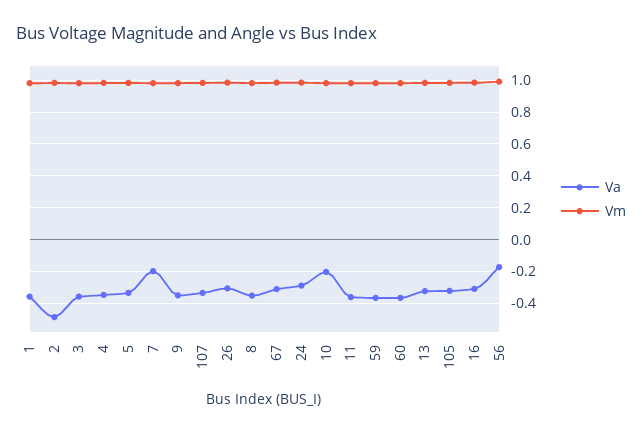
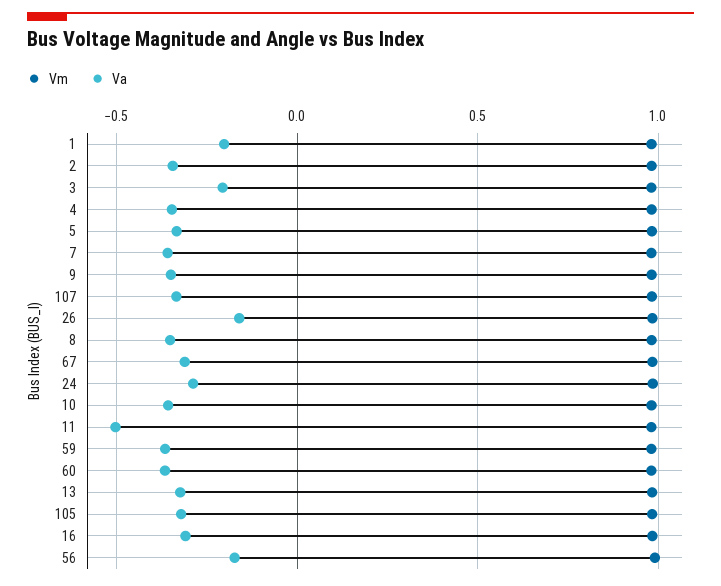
  {
    "Va": {
-     "1": -0.35,
+     "1": -0.2,
-     "2": -0.5,
+     "2": -0.35,
-     "3": -0.35,
+     "3": -0.2,
      "4": -0.35,
      "5": -0.35,
-     "7": -0.2,
+     "7": -0.35,
      "9": -0.35,
      "107": -0.35,
-     "26": -0.3,
+     "26": -0.15,
      "8": -0.35,
      "67": -0.3,
      "24": -0.3,
-     "10": -0.2,
+     "10": -0.35,
-     "11": -0.35,
+     "11": -0.5,
      "59": -0.35,
      "60": -0.35,
      "13": -0.3,
      "105": -0.3,
      "16": -0.3,
      "56": -0.15
    },
    "Vm": {
      "1": 1,
      "2": 1,
      "3": 1,
      "4": 1,
      "5": 1,
      "7": 1,
      "9": 1,
      "107": 1,
      "26": 1,
      "8": 1,
      "67": 1,
      "24": 1,
      "10": 1,
      "11": 1,
      "59": 1,
      "60": 1,
      "13": 1,
      "105": 1,
      "16": 1,
      "56": 1
    }
  }

